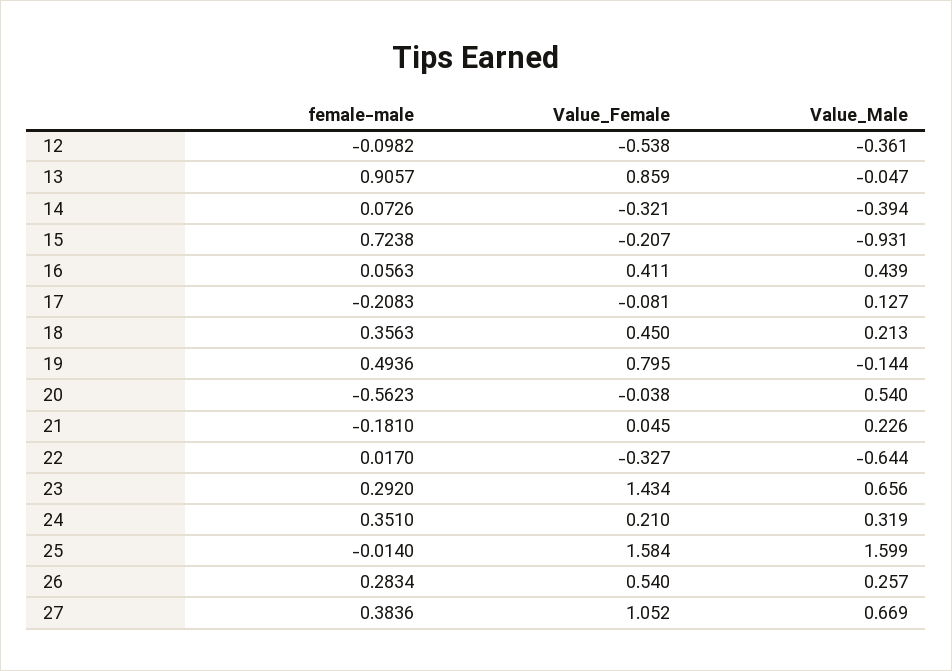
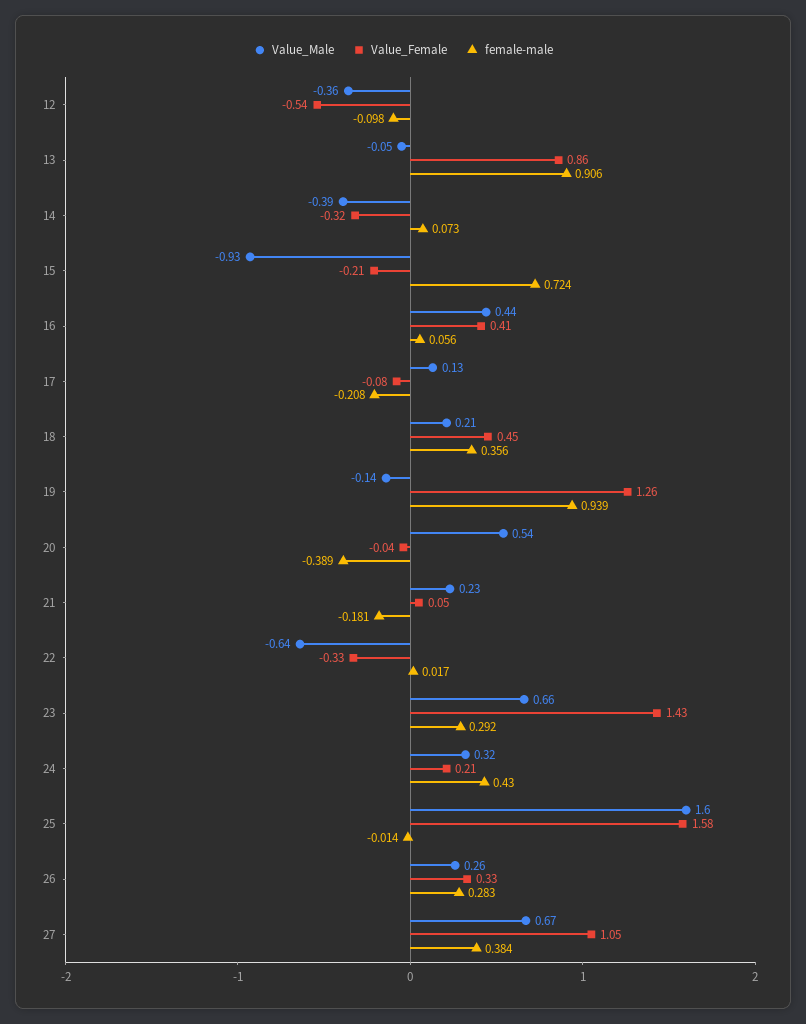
  {
    "female-male": {
      "12": -0.0982,
      "13": 0.9057,
      "14": 0.0726,
      "15": 0.7238,
      "16": 0.0563,
      "17": -0.2083,
      "18": 0.3563,
-     "19": 0.4936,
+     "19": 0.939,
-     "20": -0.5623,
+     "20": -0.389,
      "21": -0.181,
      "22": 0.017,
      "23": 0.292,
-     "24": 0.351,
+     "24": 0.43,
      "25": -0.014,
      "26": 0.2834,
      "27": 0.3836
    },
    "Value_Female": {
      "12": -0.538,
      "13": 0.859,
      "14": -0.321,
      "15": -0.207,
      "16": 0.411,
      "17": -0.081,
      "18": 0.45,
-     "19": 0.795,
+     "19": 1.26,
      "20": -0.038,
      "21": 0.045,
      "22": -0.327,
      "23": 1.434,
      "24": 0.21,
      "25": 1.584,
-     "26": 0.54,
+     "26": 0.33,
      "27": 1.052
    },
    "Value_Male": {
      "12": -0.361,
      "13": -0.047,
      "14": -0.394,
      "15": -0.931,
      "16": 0.439,
      "17": 0.127,
      "18": 0.213,
      "19": -0.144,
      "20": 0.54,
      "21": 0.226,
      "22": -0.644,
      "23": 0.656,
      "24": 0.319,
      "25": 1.599,
      "26": 0.257,
      "27": 0.669
    }
  }

